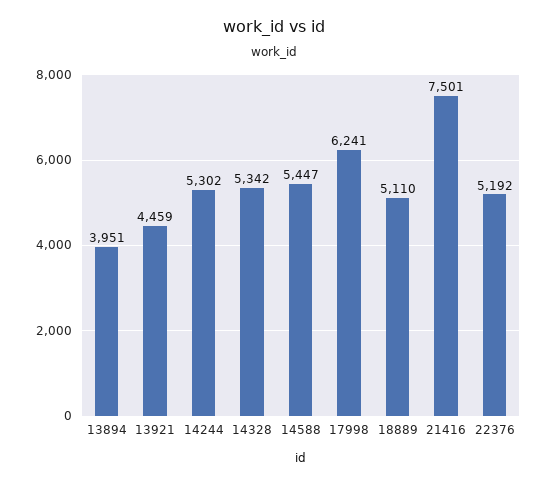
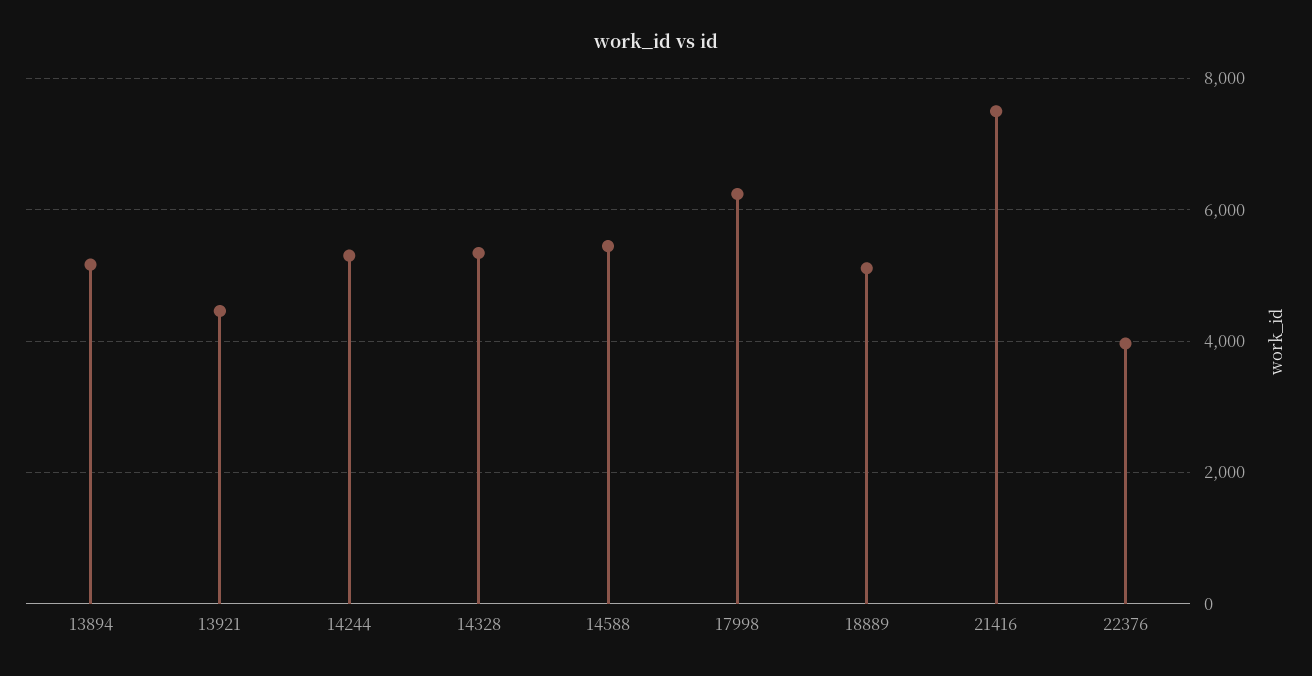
  {
-   "13894": 3951,
+   "13894": 5200,
    "13921": 4459,
    "14244": 5302,
    "14328": 5342,
    "14588": 5447,
    "17998": 6241,
    "18889": 5110,
    "21416": 7501,
-   "22376": 5192
+   "22376": 4000
  }

